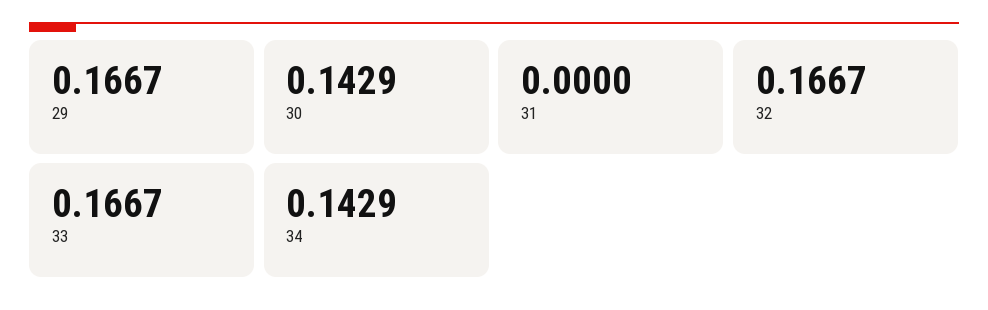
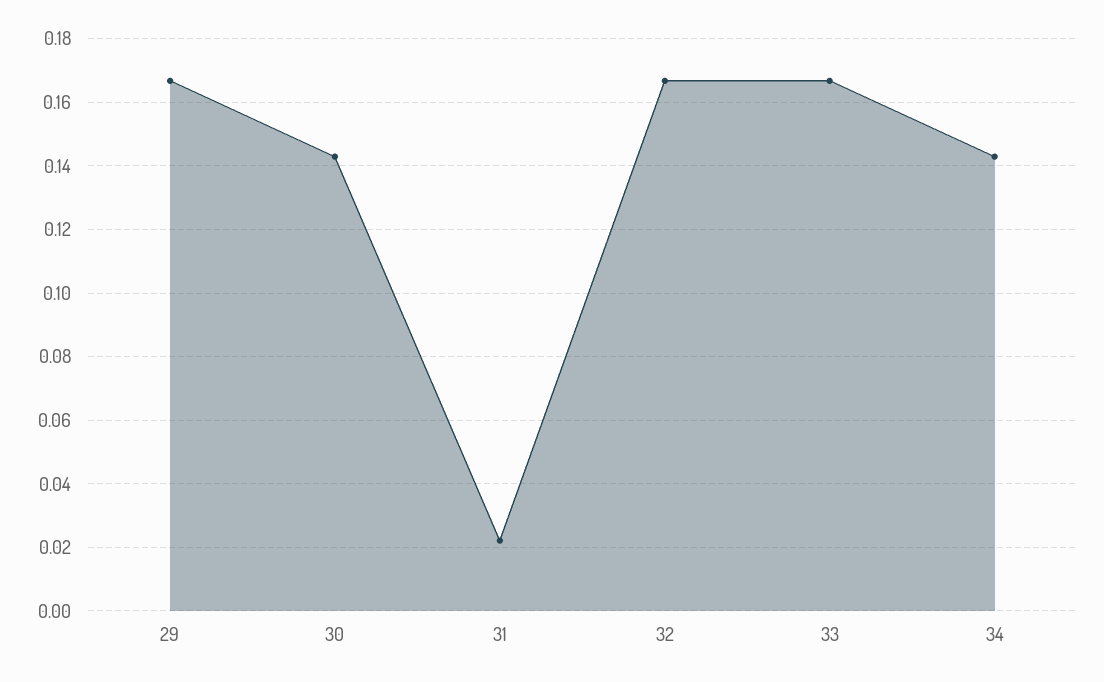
  {
    "29": 0.1667,
    "30": 0.1429,
-   "31": 0,
+   "31": 0.022,
    "32": 0.1667,
    "33": 0.1667,
    "34": 0.1429
  }

